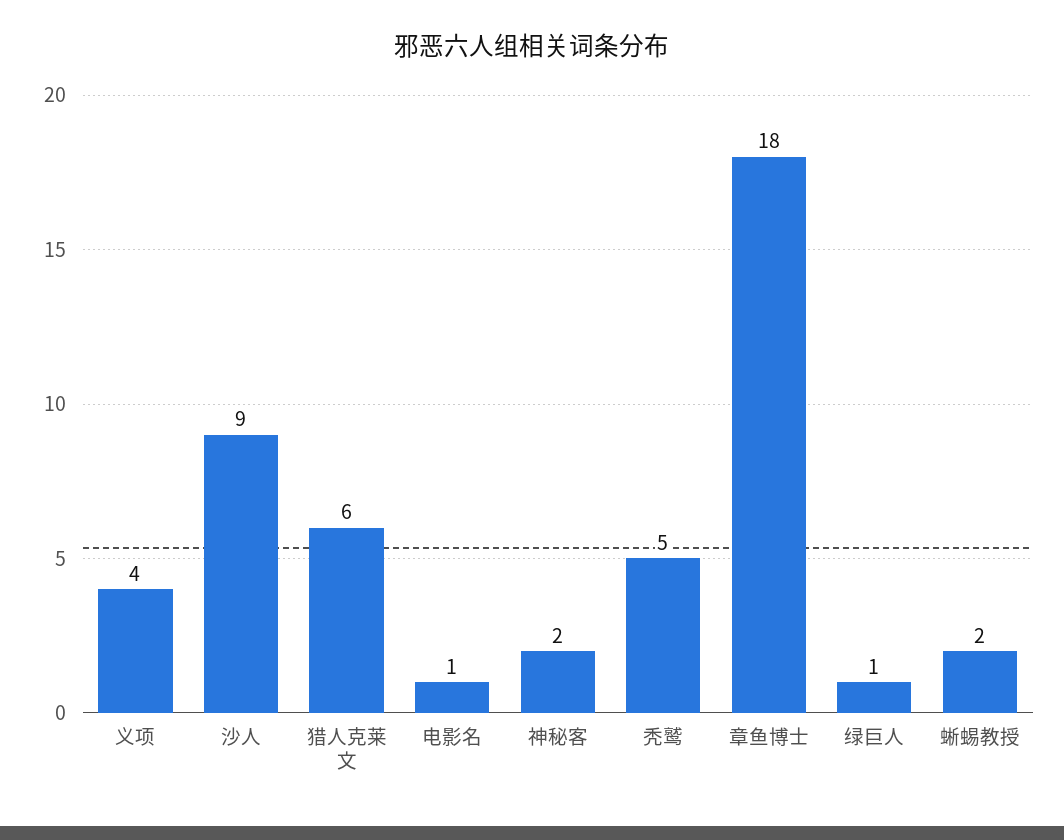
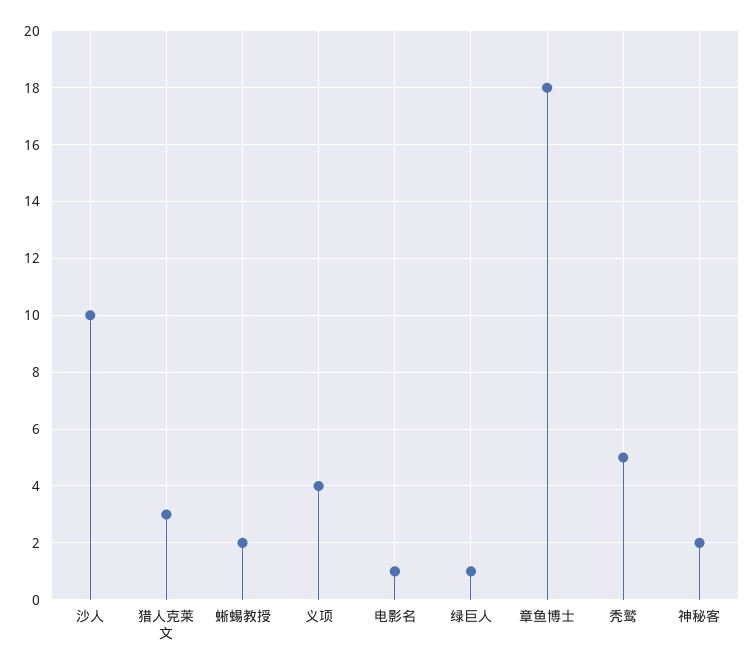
  {
    "义项": 4,
-   "沙人": 9,
+   "沙人": 10,
-   "猎人克莱文": 6,
+   "猎人克莱文": 3,
    "电影名": 1,
    "神秘客": 2,
    "秃鹫": 5,
    "章鱼博士": 18,
    "绿巨人": 1,
    "蜥蜴教授": 2
  }

